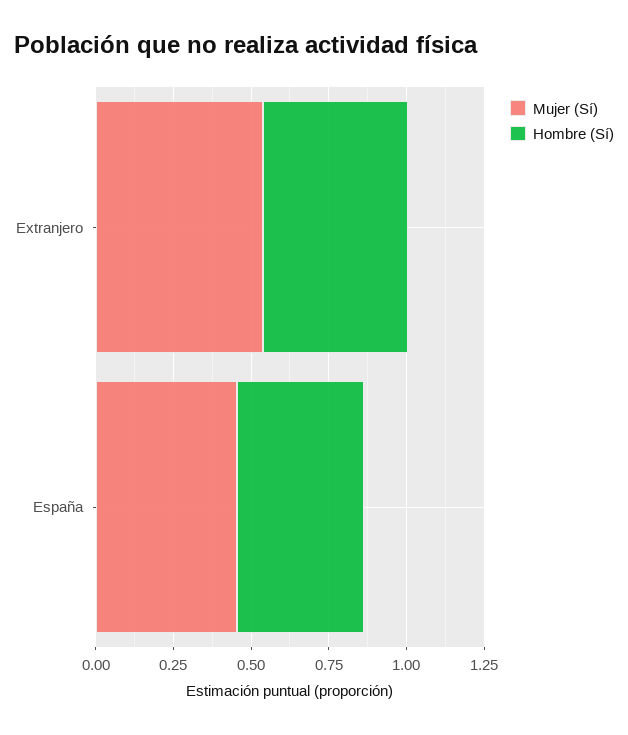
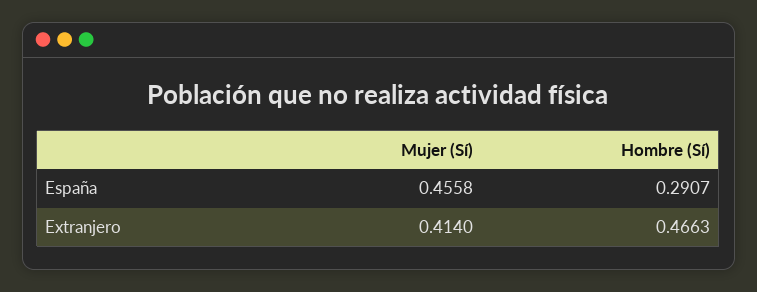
  {
    "Mujer (Sí)": {
-     "Extranjero": 0.55,
+     "Extranjero": 0.414,
      "España": 0.4558
    },
    "Hombre (Sí)": {
      "Extranjero": 0.4663,
-     "España": 0.4
+     "España": 0.2907
    }
  }

